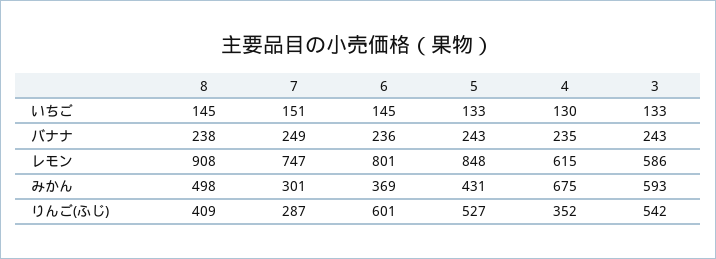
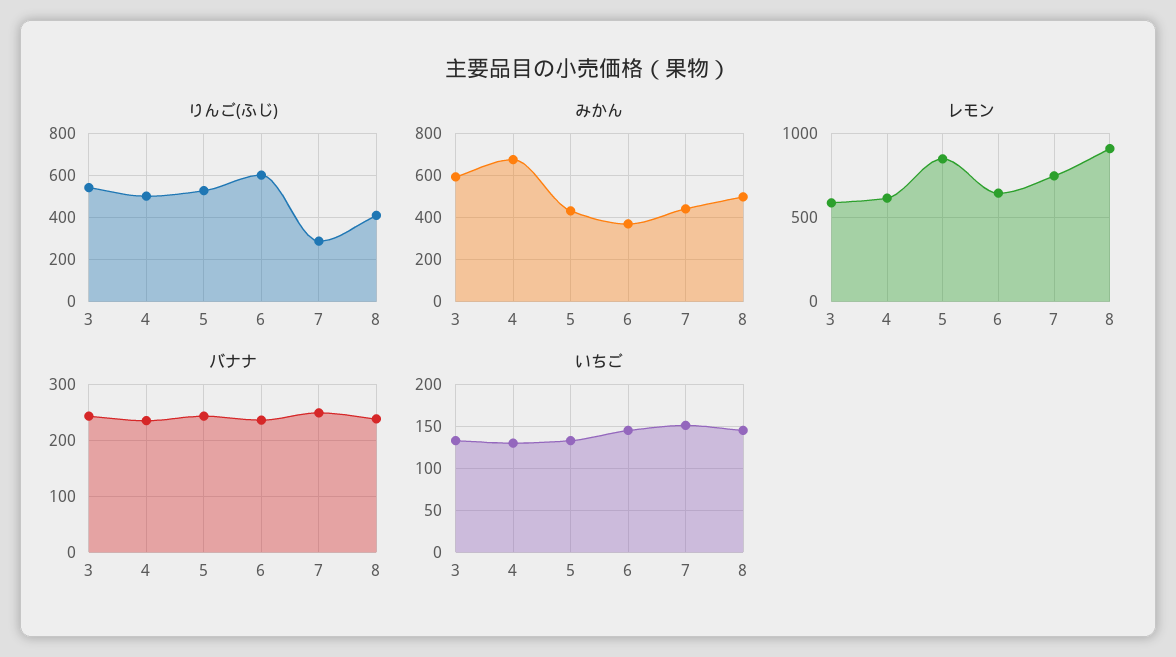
  {
    "いちご": {
      "8": 145,
      "7": 151,
      "6": 145,
      "5": 133,
      "4": 130,
      "3": 133
    },
    "バナナ": {
      "8": 238,
      "7": 249,
      "6": 236,
      "5": 243,
      "4": 235,
      "3": 243
    },
    "レモン": {
      "8": 908,
      "7": 747,
-     "6": 801,
+     "6": 650,
      "5": 848,
      "4": 615,
      "3": 586
    },
    "みかん": {
      "8": 498,
-     "7": 301,
+     "7": 450,
      "6": 369,
      "5": 431,
      "4": 675,
      "3": 593
    },
    "りんご(ふじ)": {
      "8": 409,
      "7": 287,
      "6": 601,
      "5": 527,
-     "4": 352,
+     "4": 500,
      "3": 542
    }
  }

